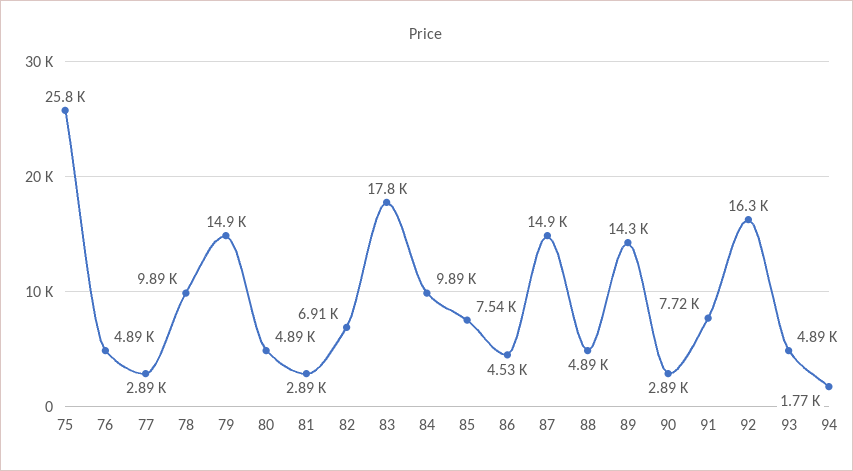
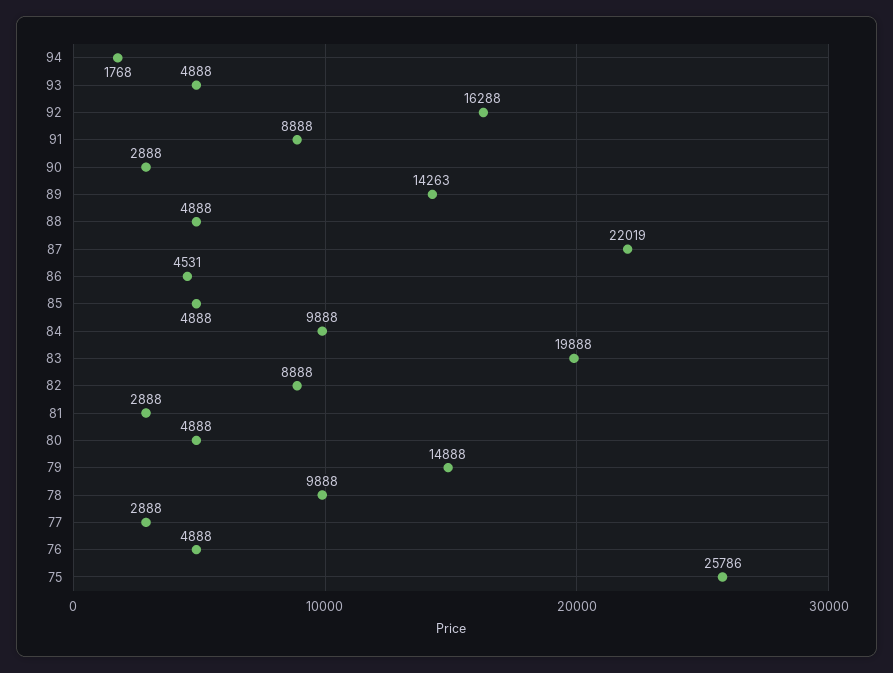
  {
    "75": 25786,
    "76": 4888,
    "77": 2888,
    "78": 9888,
    "79": 14888,
    "80": 4888,
    "81": 2888,
-   "82": 6910,
+   "82": 8888,
-   "83": 17800,
+   "83": 19888,
    "84": 9888,
-   "85": 7540,
+   "85": 4888,
    "86": 4531,
-   "87": 14900,
+   "87": 22019,
    "88": 4888,
    "89": 14263,
    "90": 2888,
-   "91": 7720,
+   "91": 8888,
    "92": 16288,
    "93": 4888,
    "94": 1768
  }

